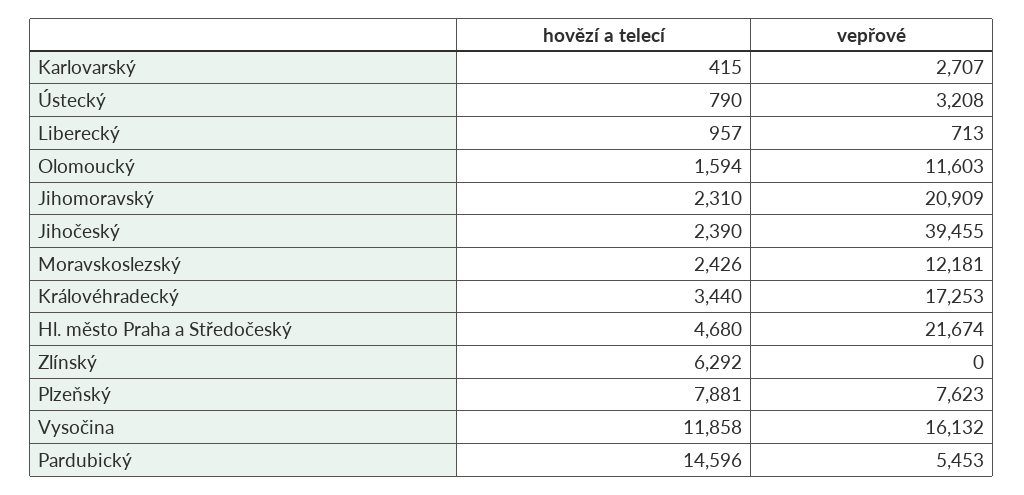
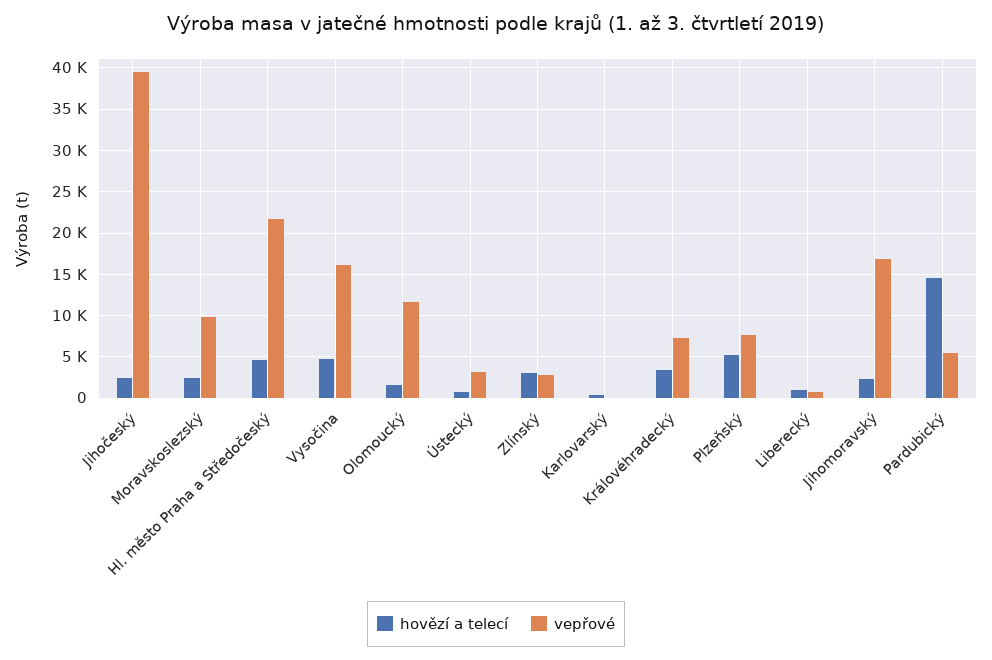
  {
    "hovězí a telecí": {
      "Karlovarský": 415,
      "Ústecký": 790,
      "Liberecký": 957,
      "Olomoucký": 1594,
      "Jihomoravský": 2310,
      "Jihočeský": 2390,
      "Moravskoslezský": 2426,
      "Královéhradecký": 3440,
      "Hl. město Praha a Středočeský": 4680,
-     "Zlínský": 6292,
+     "Zlínský": 3000,
-     "Plzeňský": 7881,
+     "Plzeňský": 5000,
-     "Vysočina": 11858,
+     "Vysočina": 5000,
      "Pardubický": 14596
    },
    "vepřové": {
-     "Karlovarský": 2707,
+     "Karlovarský": 0,
      "Ústecký": 3208,
      "Liberecký": 713,
      "Olomoucký": 11603,
-     "Jihomoravský": 20909,
+     "Jihomoravský": 17000,
      "Jihočeský": 39455,
-     "Moravskoslezský": 12181,
+     "Moravskoslezský": 10000,
-     "Královéhradecký": 17253,
+     "Královéhradecký": 7000,
      "Hl. město Praha a Středočeský": 21674,
-     "Zlínský": 0,
+     "Zlínský": 3000,
      "Plzeňský": 7623,
      "Vysočina": 16132,
      "Pardubický": 5453
    }
  }

